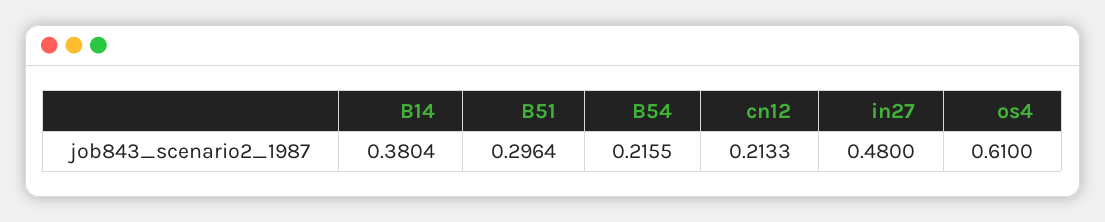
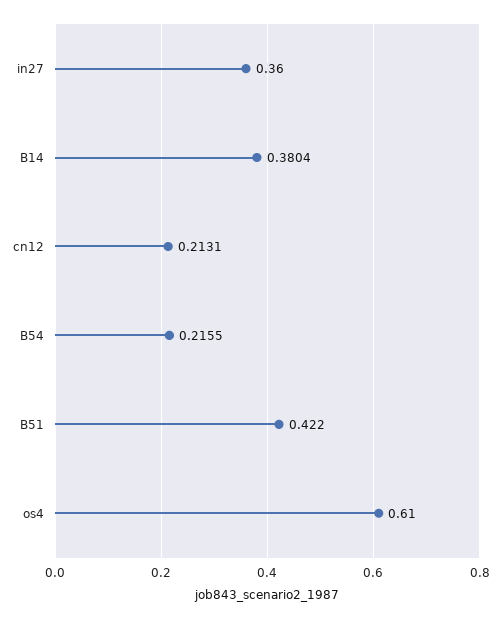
  {
    "B14": 0.3804,
-   "B51": 0.2964,
+   "B51": 0.422,
    "B54": 0.2155,
-   "cn12": 0.2133,
+   "cn12": 0.2131,
-   "in27": 0.48,
+   "in27": 0.36,
    "os4": 0.61
  }

